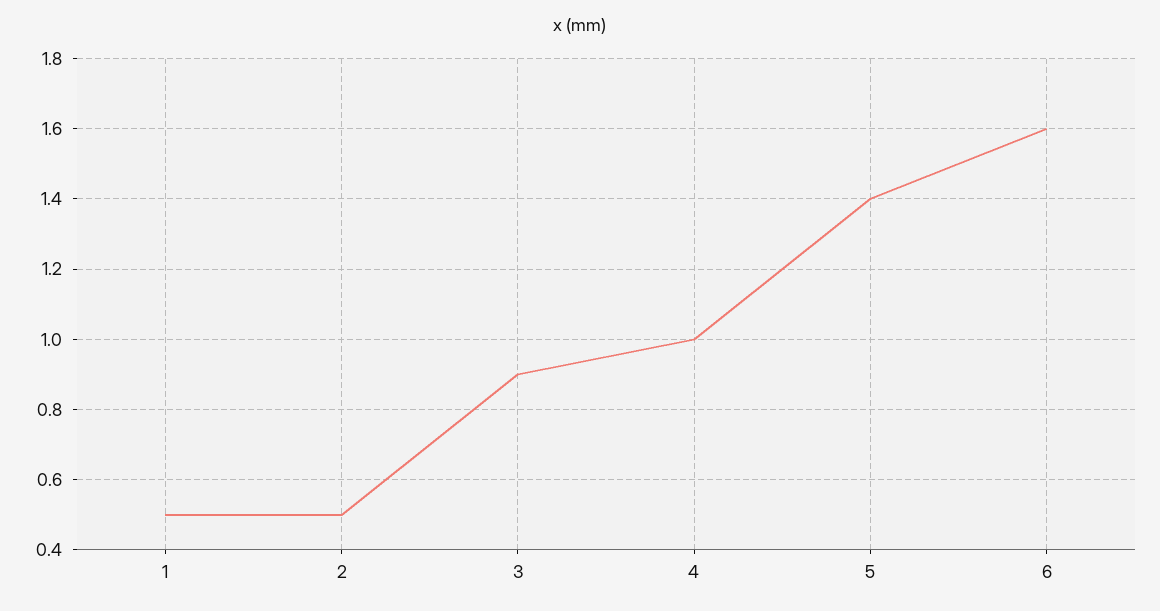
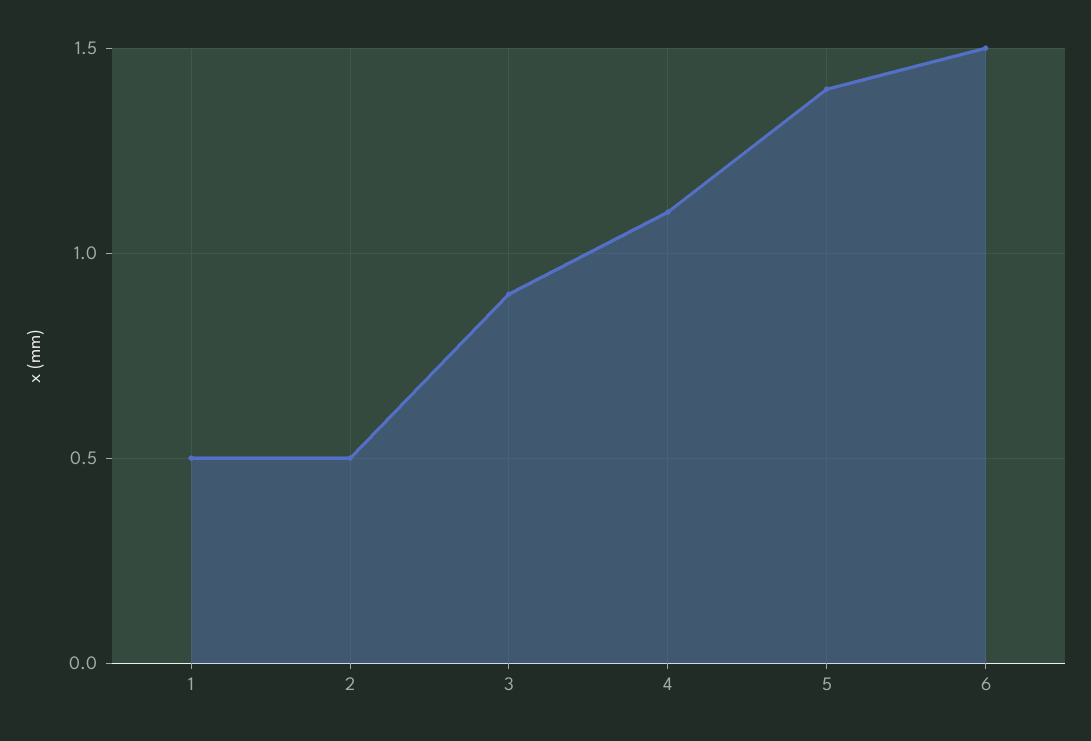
  {
    "1": 0.5,
    "2": 0.5,
    "3": 0.9,
-   "4": 1,
+   "4": 1.1,
    "5": 1.4,
-   "6": 1.6
+   "6": 1.5
  }

